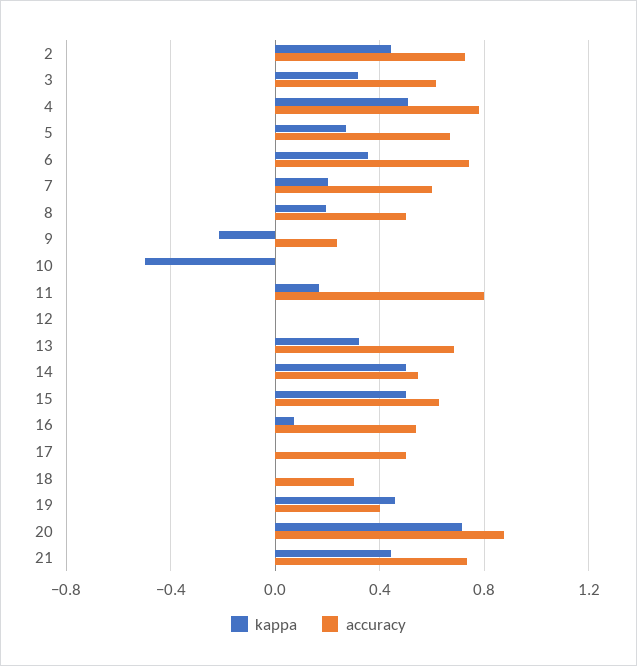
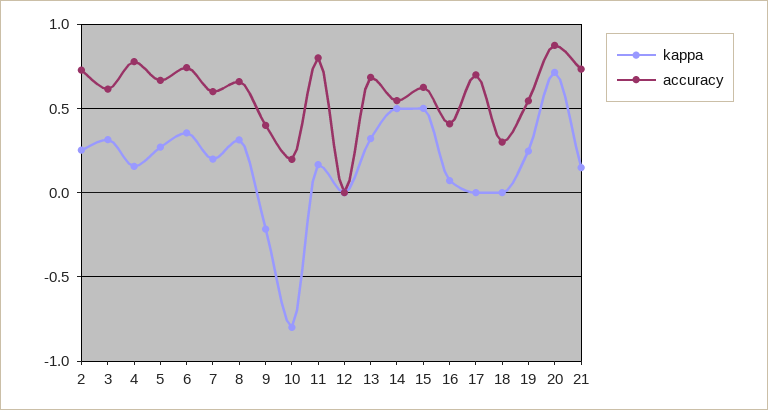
  {
    "kappa": {
-     "2": 0.45,
+     "2": 0.25,
      "3": 0.3,
-     "4": 0.5,
+     "4": 0.15,
      "5": 0.25,
      "6": 0.35,
      "7": 0.2,
-     "8": 0.2,
+     "8": 0.3,
      "9": -0.2,
-     "10": -0.5,
+     "10": -0.8,
      "11": 0.15,
      "12": 0,
      "13": 0.3,
      "14": 0.5,
      "15": 0.5,
      "16": 0.05,
      "17": 0,
      "18": 0,
-     "19": 0.45,
+     "19": 0.25,
      "20": 0.7,
-     "21": 0.45
+     "21": 0.15
    },
    "accuracy": {
      "2": 0.75,
      "3": 0.6,
      "4": 0.8,
      "5": 0.65,
      "6": 0.75,
      "7": 0.6,
-     "8": 0.5,
+     "8": 0.65,
-     "9": 0.25,
+     "9": 0.4,
-     "10": 0,
+     "10": 0.2,
      "11": 0.8,
      "12": 0,
      "13": 0.7,
      "14": 0.55,
      "15": 0.65,
-     "16": 0.55,
+     "16": 0.4,
-     "17": 0.5,
+     "17": 0.7,
      "18": 0.3,
-     "19": 0.4,
+     "19": 0.55,
      "20": 0.9,
      "21": 0.75
    }
  }

